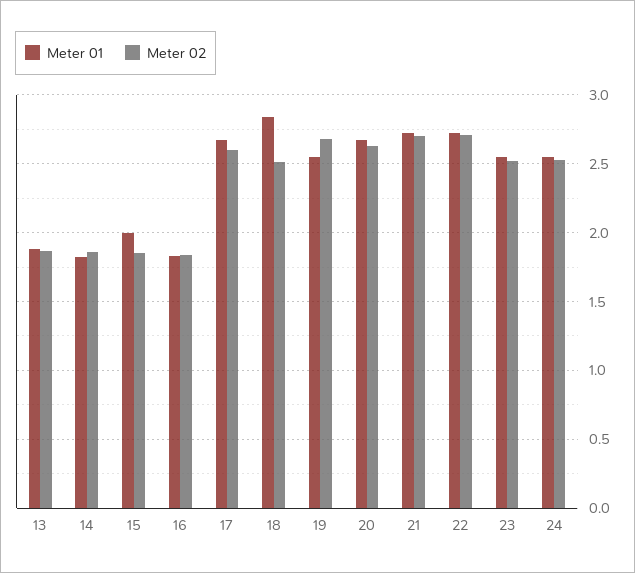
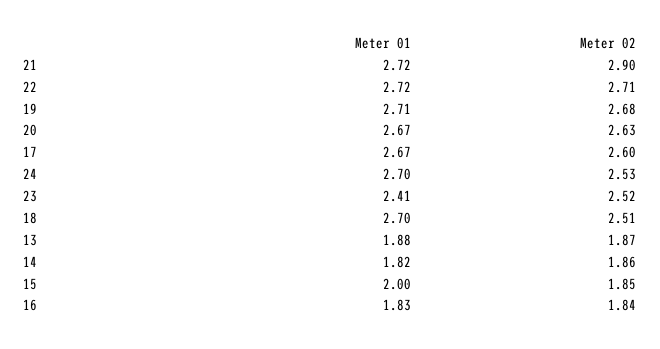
  {
    "Meter 01": {
      "13": 1.88,
      "14": 1.82,
      "15": 2,
      "16": 1.83,
      "17": 2.67,
-     "18": 2.85,
+     "18": 2.7,
-     "19": 2.55,
+     "19": 2.71,
      "20": 2.67,
      "21": 2.72,
      "22": 2.72,
-     "23": 2.55,
+     "23": 2.41,
-     "24": 2.55
+     "24": 2.7
    },
    "Meter 02": {
      "13": 1.87,
      "14": 1.86,
      "15": 1.85,
      "16": 1.84,
      "17": 2.6,
      "18": 2.51,
      "19": 2.68,
      "20": 2.63,
-     "21": 2.7,
+     "21": 2.9,
      "22": 2.71,
      "23": 2.52,
      "24": 2.53
    }
  }

